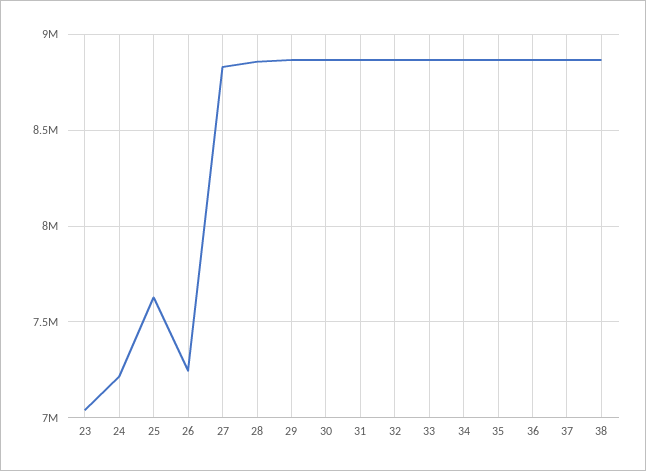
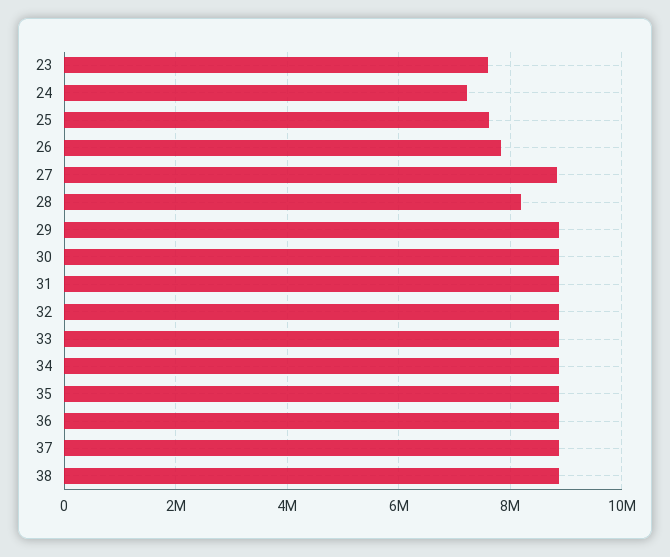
  {
-   "23": 7050000,
+   "23": 7600000,
    "24": 7200000,
    "25": 7650000,
-   "26": 7250000,
+   "26": 7800000,
    "27": 8850000,
-   "28": 8850000,
+   "28": 8200000,
    "29": 8850000,
    "30": 8850000,
    "31": 8850000,
    "32": 8850000,
    "33": 8850000,
    "34": 8850000,
    "35": 8850000,
    "36": 8850000,
    "37": 8850000,
    "38": 8850000
  }

